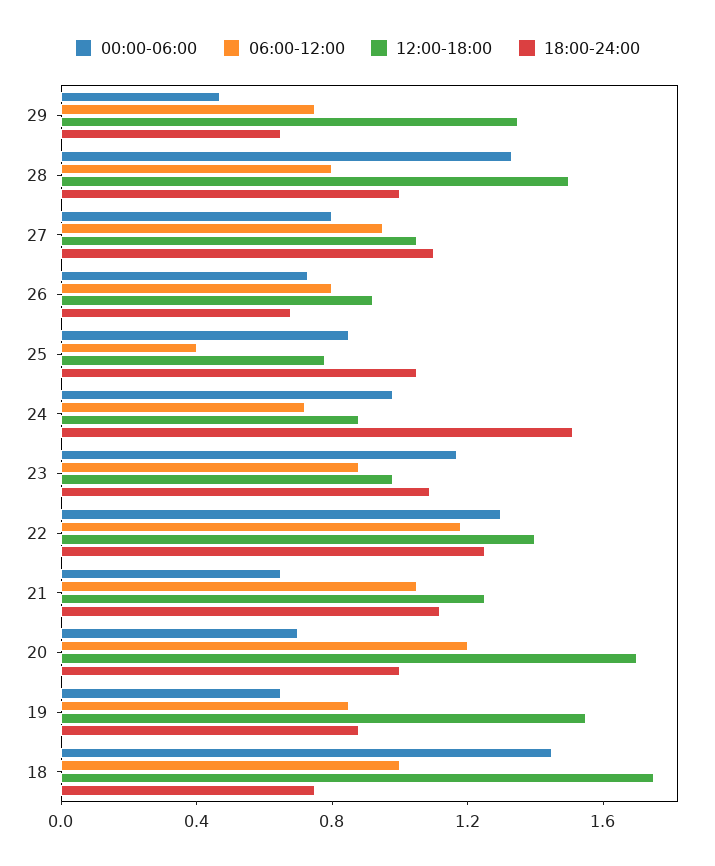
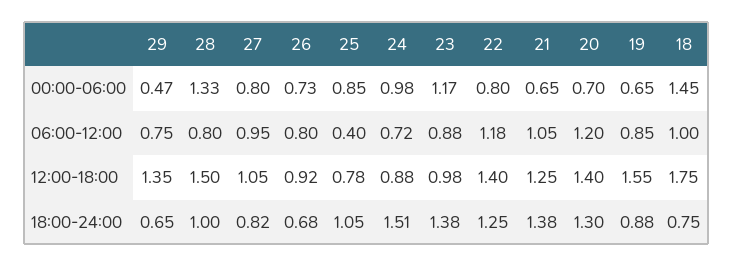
  {
    "00:00-06:00": {
      "29": 0.47,
      "28": 1.33,
      "27": 0.8,
      "26": 0.73,
      "25": 0.85,
      "24": 0.98,
      "23": 1.17,
-     "22": 1.3,
+     "22": 0.8,
      "21": 0.65,
      "20": 0.7,
      "19": 0.65,
      "18": 1.45
    },
    "06:00-12:00": {
      "29": 0.75,
      "28": 0.8,
      "27": 0.95,
      "26": 0.8,
      "25": 0.4,
      "24": 0.72,
      "23": 0.88,
      "22": 1.18,
      "21": 1.05,
      "20": 1.2,
      "19": 0.85,
      "18": 1
    },
    "12:00-18:00": {
      "29": 1.35,
      "28": 1.5,
      "27": 1.05,
      "26": 0.92,
      "25": 0.78,
      "24": 0.88,
      "23": 0.98,
      "22": 1.4,
      "21": 1.25,
-     "20": 1.7,
+     "20": 1.4,
      "19": 1.55,
      "18": 1.75
    },
    "18:00-24:00": {
      "29": 0.65,
      "28": 1,
-     "27": 1.1,
+     "27": 0.82,
      "26": 0.68,
      "25": 1.05,
      "24": 1.51,
-     "23": 1.1,
+     "23": 1.38,
      "22": 1.25,
-     "21": 1.1,
+     "21": 1.38,
-     "20": 1,
+     "20": 1.3,
      "19": 0.88,
      "18": 0.75
    }
  }

